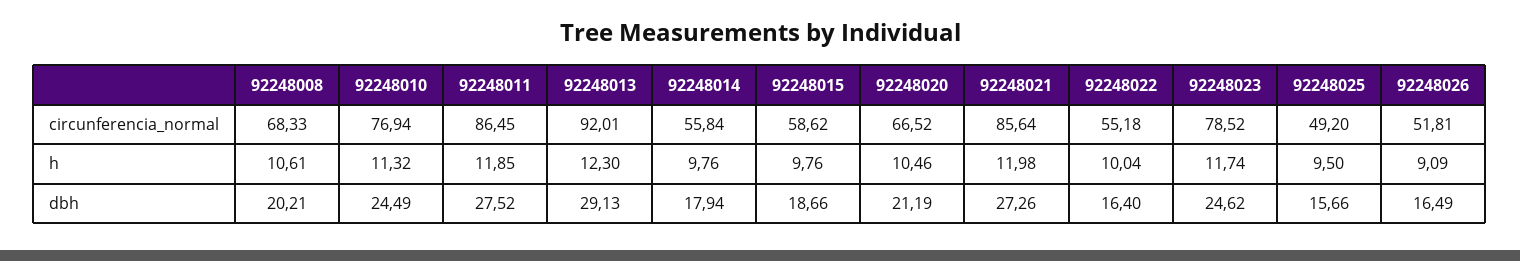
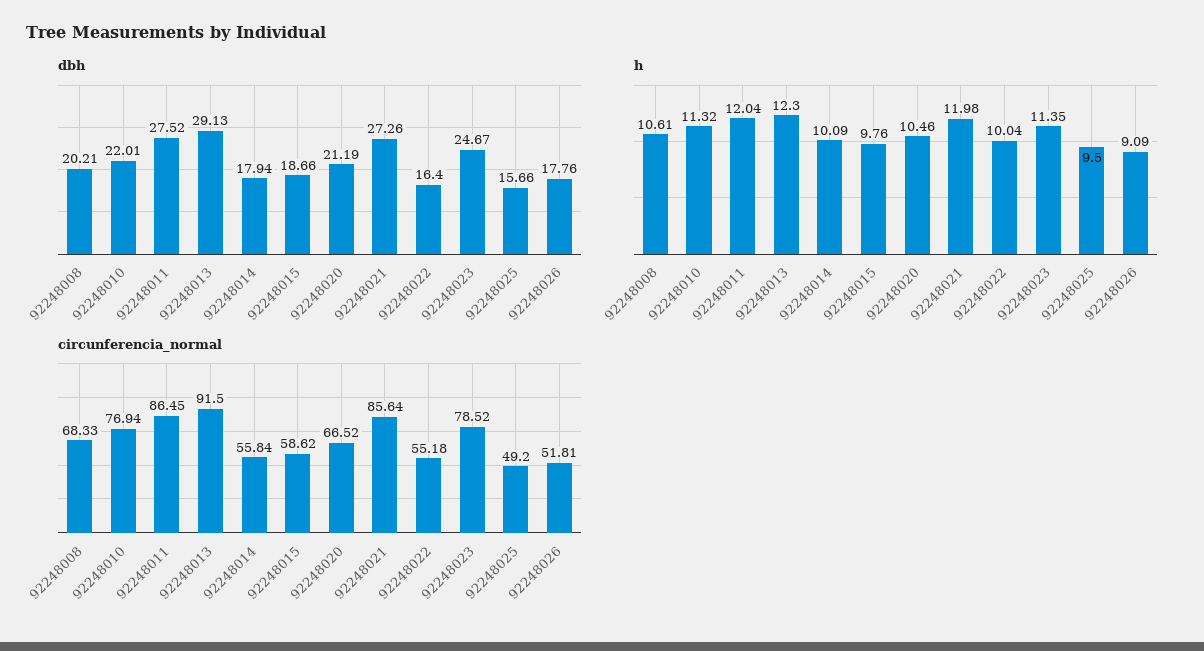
  {
    "circunferencia_normal": {
      "92248008": 68.33,
      "92248010": 76.94,
      "92248011": 86.45,
-     "92248013": 92.01,
+     "92248013": 91.5,
      "92248014": 55.84,
      "92248015": 58.62,
      "92248020": 66.52,
      "92248021": 85.64,
      "92248022": 55.18,
      "92248023": 78.52,
      "92248025": 49.2,
      "92248026": 51.81
    },
    "h": {
      "92248008": 10.61,
      "92248010": 11.32,
-     "92248011": 11.85,
+     "92248011": 12.04,
      "92248013": 12.3,
-     "92248014": 9.76,
+     "92248014": 10.09,
      "92248015": 9.76,
      "92248020": 10.46,
      "92248021": 11.98,
      "92248022": 10.04,
-     "92248023": 11.74,
+     "92248023": 11.35,
      "92248025": 9.5,
      "92248026": 9.09
    },
    "dbh": {
      "92248008": 20.21,
-     "92248010": 24.49,
+     "92248010": 22.01,
      "92248011": 27.52,
      "92248013": 29.13,
      "92248014": 17.94,
      "92248015": 18.66,
      "92248020": 21.19,
      "92248021": 27.26,
      "92248022": 16.4,
-     "92248023": 24.62,
+     "92248023": 24.67,
      "92248025": 15.66,
-     "92248026": 16.49
+     "92248026": 17.76
    }
  }

